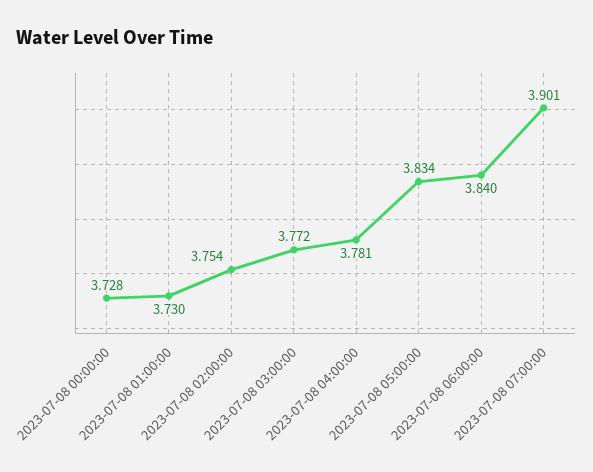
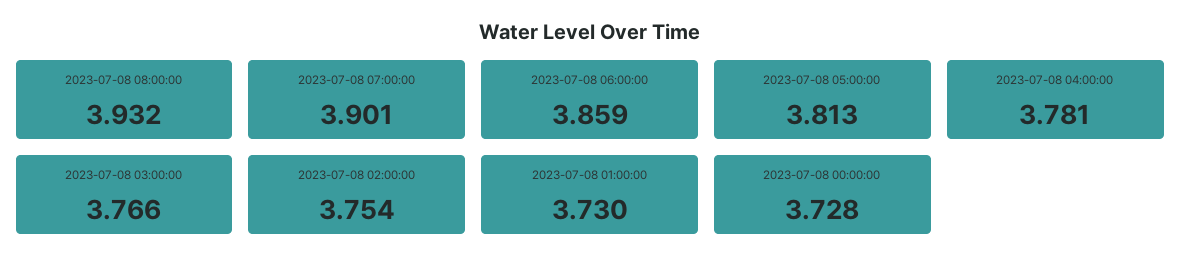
  {
    "2023-07-08 00:00:00": 3.728,
    "2023-07-08 01:00:00": 3.73,
    "2023-07-08 02:00:00": 3.754,
-   "2023-07-08 03:00:00": 3.772,
+   "2023-07-08 03:00:00": 3.766,
    "2023-07-08 04:00:00": 3.781,
-   "2023-07-08 05:00:00": 3.834,
+   "2023-07-08 05:00:00": 3.813,
-   "2023-07-08 06:00:00": 3.84,
+   "2023-07-08 06:00:00": 3.859,
-   "2023-07-08 07:00:00": 3.901
+   "2023-07-08 07:00:00": 3.901,
+   "2023-07-08 08:00:00": 3.932
  }

